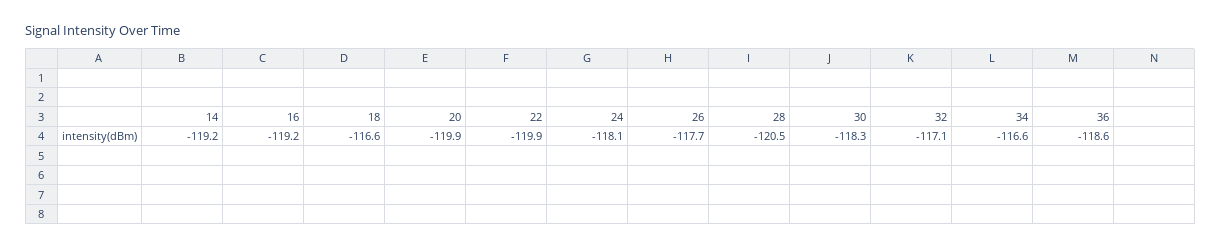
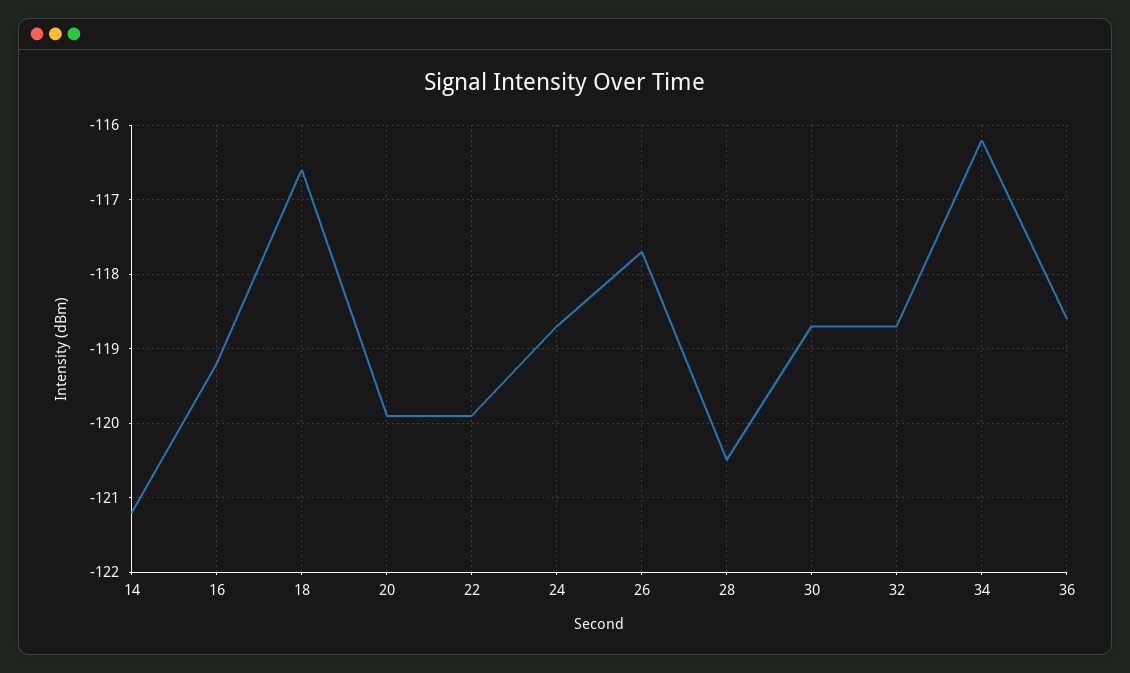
  {
-   "14": -119.2,
+   "14": -121.2,
    "16": -119.2,
    "18": -116.6,
    "20": -119.9,
    "22": -119.9,
-   "24": -118.1,
+   "24": -118.7,
    "26": -117.7,
    "28": -120.5,
-   "30": -118.3,
+   "30": -118.7,
-   "32": -117.1,
+   "32": -118.7,
-   "34": -116.6,
+   "34": -116.2,
    "36": -118.6
  }

